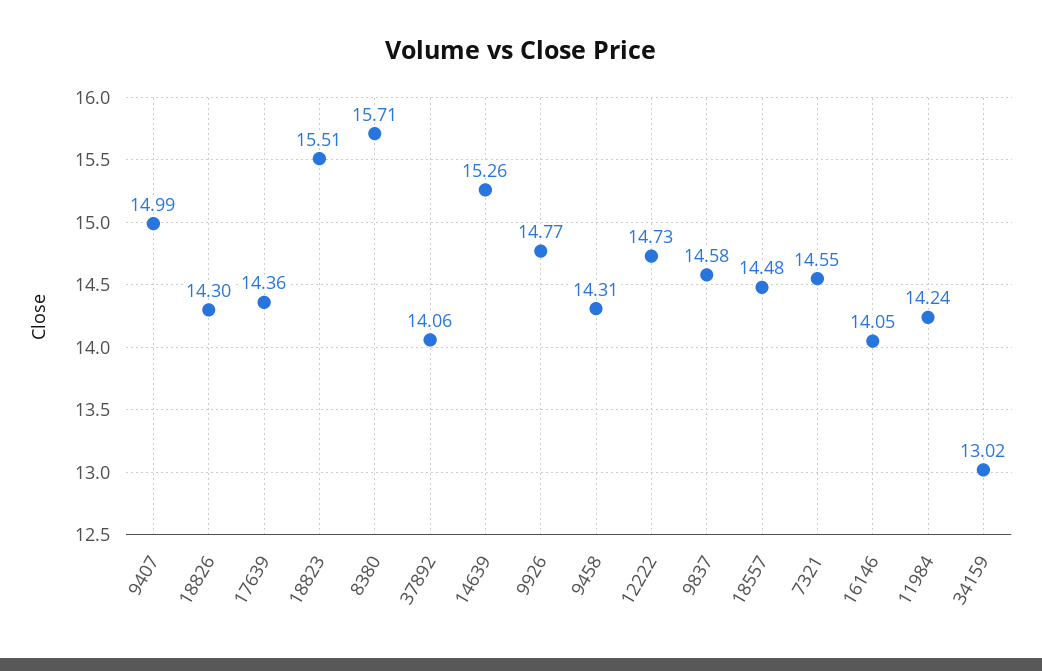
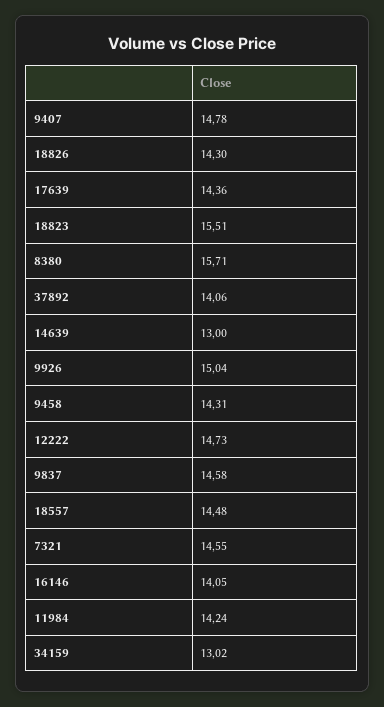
  {
-   "9407": 14.99,
+   "9407": 14.78,
    "18826": 14.3,
    "17639": 14.36,
    "18823": 15.51,
    "8380": 15.71,
    "37892": 14.06,
-   "14639": 15.26,
+   "14639": 13,
-   "9926": 14.77,
+   "9926": 15.04,
    "9458": 14.31,
    "12222": 14.73,
    "9837": 14.58,
    "18557": 14.48,
    "7321": 14.55,
    "16146": 14.05,
    "11984": 14.24,
    "34159": 13.02
  }

